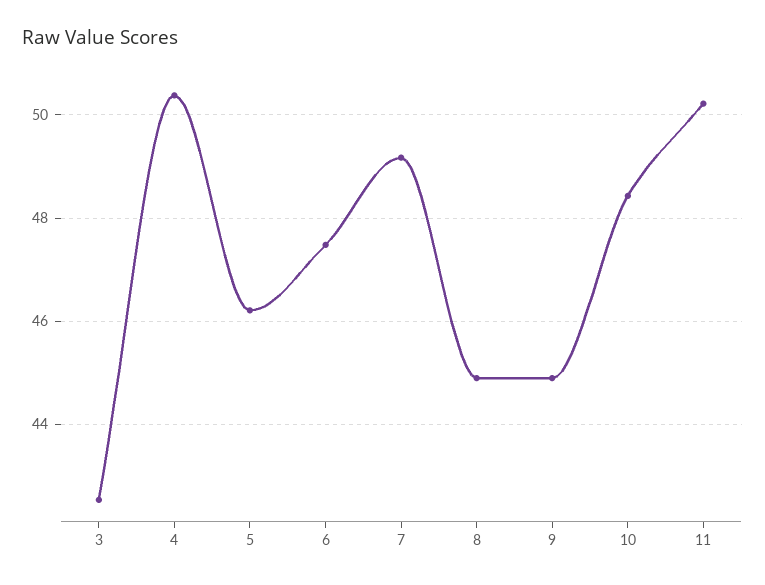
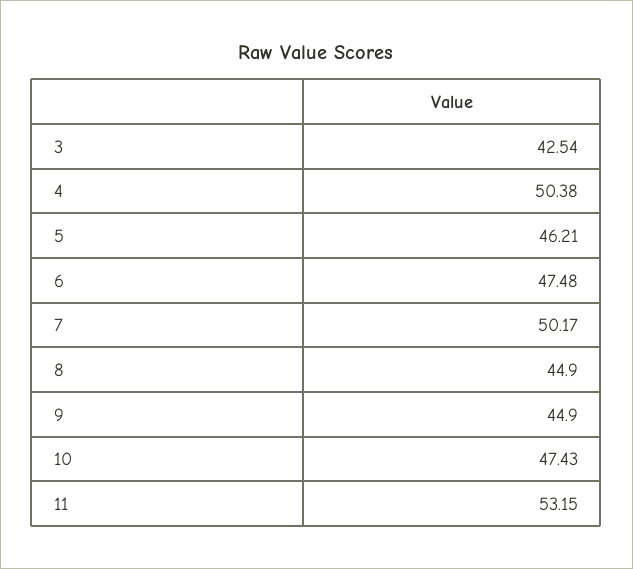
  {
    "3": 42.54,
    "4": 50.38,
    "5": 46.21,
    "6": 47.48,
-   "7": 49.2,
+   "7": 50.17,
    "8": 44.9,
    "9": 44.9,
-   "10": 48.4,
+   "10": 47.43,
-   "11": 50.2
+   "11": 53.15
  }

